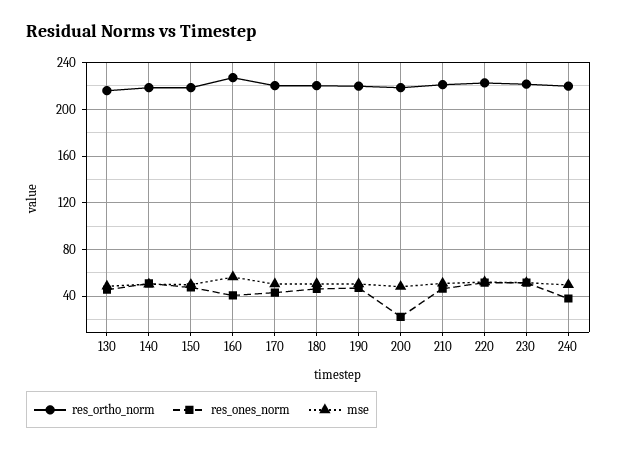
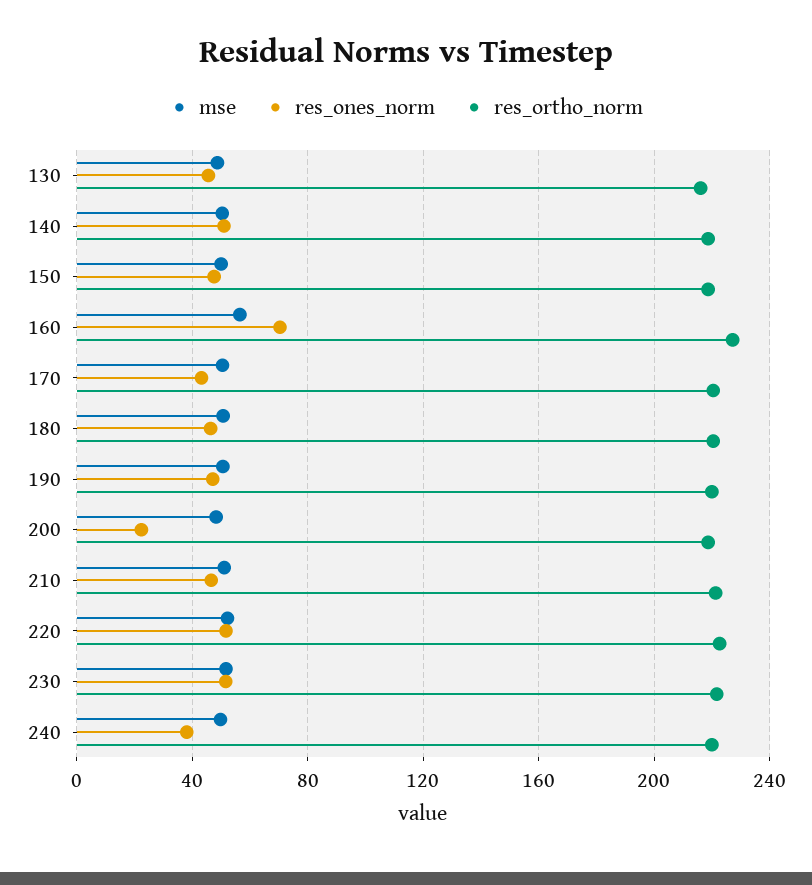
  {
    "res_ortho_norm": {
      "130": 215,
      "140": 220,
      "150": 220,
      "160": 225,
      "170": 220,
      "180": 220,
      "190": 220,
      "200": 220,
      "210": 220,
      "220": 225,
      "230": 220,
      "240": 220
    },
    "res_ones_norm": {
      "130": 45,
      "140": 50,
      "150": 50,
-     "160": 40,
+     "160": 70,
      "170": 45,
      "180": 45,
      "190": 45,
      "200": 20,
      "210": 45,
      "220": 50,
      "230": 50,
      "240": 40
    },
    "mse": {
      "130": 50,
      "140": 50,
      "150": 50,
      "160": 55,
      "170": 50,
      "180": 50,
      "190": 50,
      "200": 50,
      "210": 50,
      "220": 50,
      "230": 50,
      "240": 50
    }
  }

